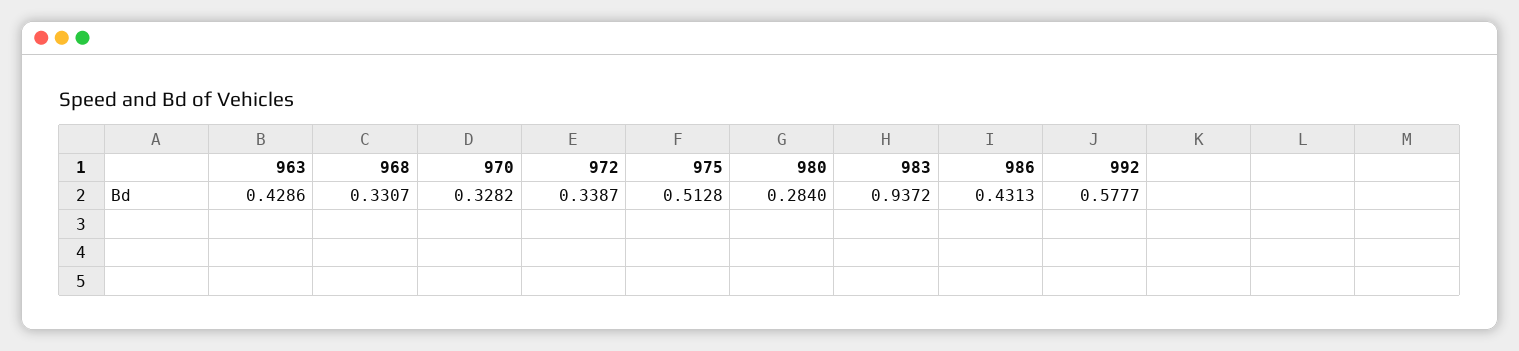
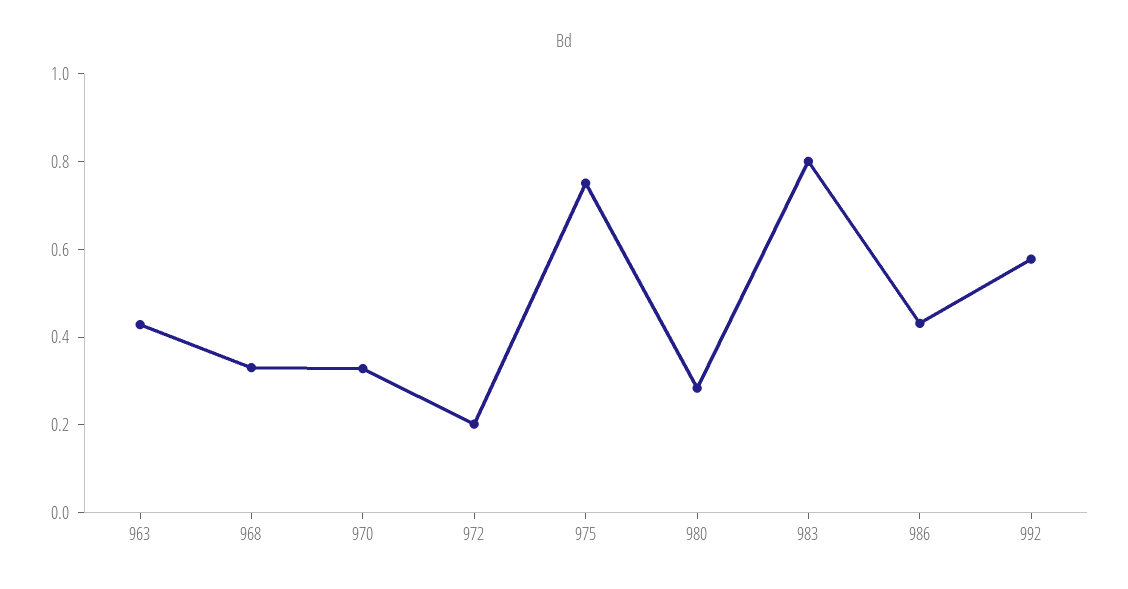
  {
    "963": 0.4286,
    "968": 0.3307,
    "970": 0.3282,
-   "972": 0.3387,
+   "972": 0.2,
-   "975": 0.5128,
+   "975": 0.75,
    "980": 0.284,
-   "983": 0.9372,
+   "983": 0.8,
    "986": 0.4313,
    "992": 0.5777
  }

